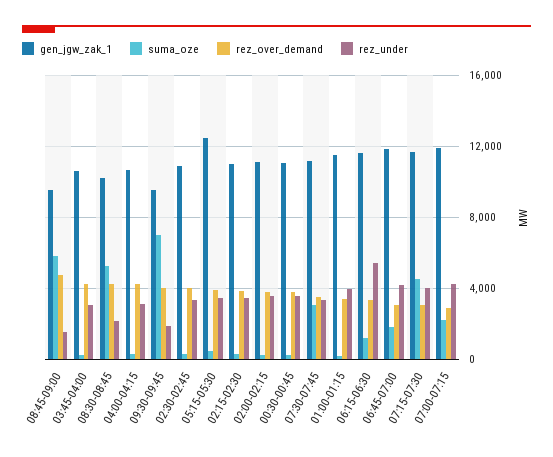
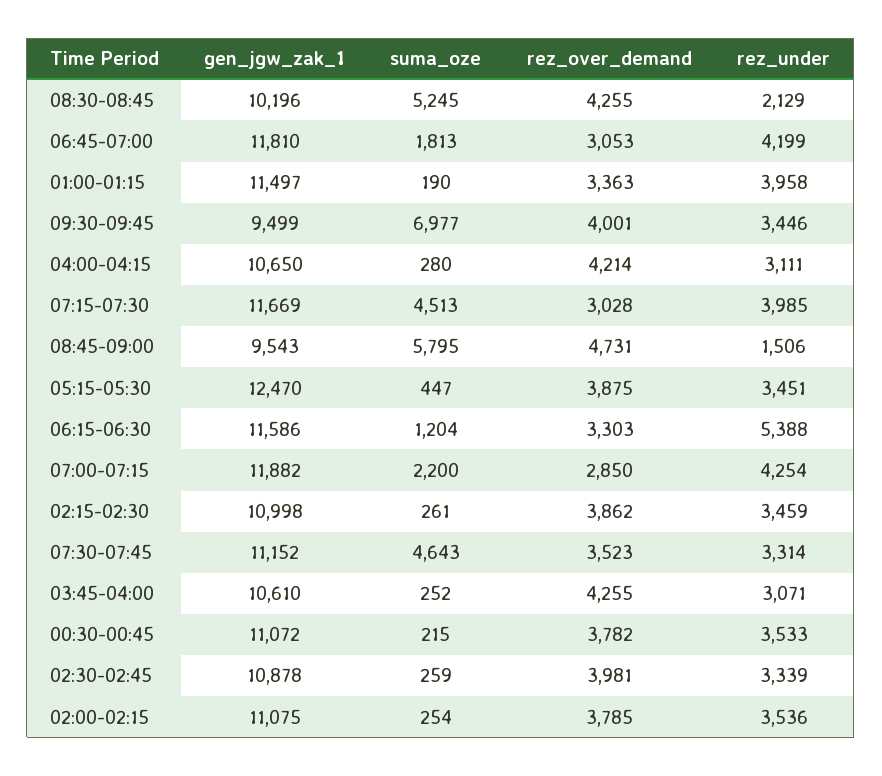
  {
    "gen_jgw_zak_1": {
      "08:45-09:00": 9543,
      "03:45-04:00": 10610,
      "08:30-08:45": 10196,
      "04:00-04:15": 10650,
      "09:30-09:45": 9499,
      "02:30-02:45": 10878,
      "05:15-05:30": 12470,
      "02:15-02:30": 10998,
      "02:00-02:15": 11075,
      "00:30-00:45": 11072,
      "07:30-07:45": 11152,
      "01:00-01:15": 11497,
      "06:15-06:30": 11586,
      "06:45-07:00": 11810,
      "07:15-07:30": 11669,
      "07:00-07:15": 11882
    },
    "suma_oze": {
      "08:45-09:00": 5795,
      "03:45-04:00": 252,
      "08:30-08:45": 5245,
      "04:00-04:15": 280,
      "09:30-09:45": 6977,
      "02:30-02:45": 259,
      "05:15-05:30": 447,
      "02:15-02:30": 261,
      "02:00-02:15": 254,
      "00:30-00:45": 215,
-     "07:30-07:45": 3000,
+     "07:30-07:45": 4643,
      "01:00-01:15": 190,
      "06:15-06:30": 1204,
      "06:45-07:00": 1813,
      "07:15-07:30": 4513,
      "07:00-07:15": 2200
    },
    "rez_over_demand": {
      "08:45-09:00": 4731,
      "03:45-04:00": 4255,
      "08:30-08:45": 4255,
      "04:00-04:15": 4214,
      "09:30-09:45": 4001,
      "02:30-02:45": 3981,
      "05:15-05:30": 3875,
      "02:15-02:30": 3862,
      "02:00-02:15": 3785,
      "00:30-00:45": 3782,
      "07:30-07:45": 3523,
      "01:00-01:15": 3363,
      "06:15-06:30": 3303,
      "06:45-07:00": 3053,
      "07:15-07:30": 3028,
      "07:00-07:15": 2850
    },
    "rez_under": {
      "08:45-09:00": 1506,
      "03:45-04:00": 3071,
      "08:30-08:45": 2129,
      "04:00-04:15": 3111,
-     "09:30-09:45": 2000,
+     "09:30-09:45": 3446,
      "02:30-02:45": 3339,
      "05:15-05:30": 3451,
      "02:15-02:30": 3459,
      "02:00-02:15": 3536,
      "00:30-00:45": 3533,
      "07:30-07:45": 3314,
      "01:00-01:15": 3958,
      "06:15-06:30": 5388,
      "06:45-07:00": 4199,
      "07:15-07:30": 3985,
      "07:00-07:15": 4254
    }
  }

